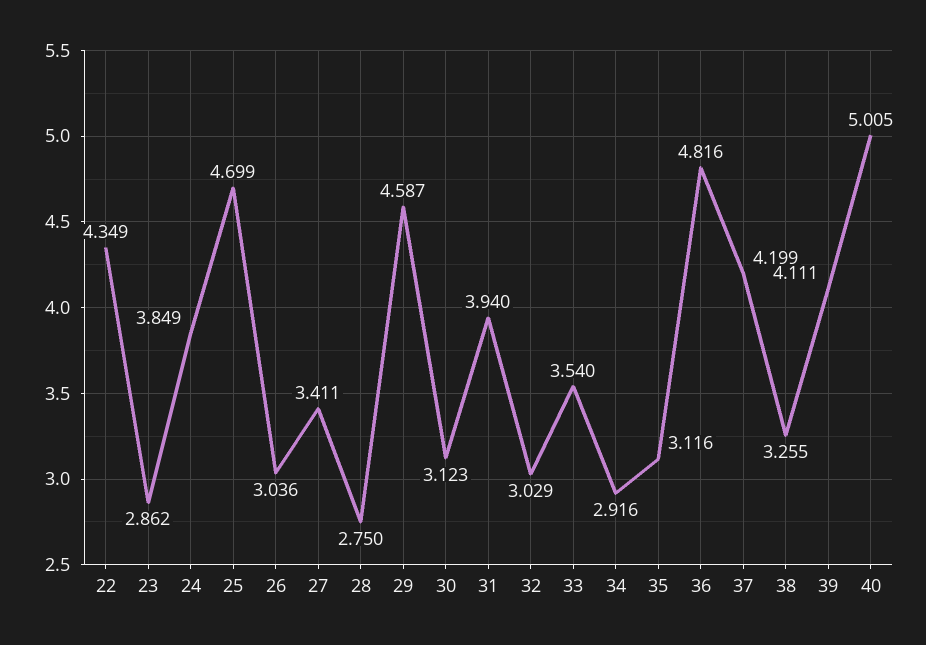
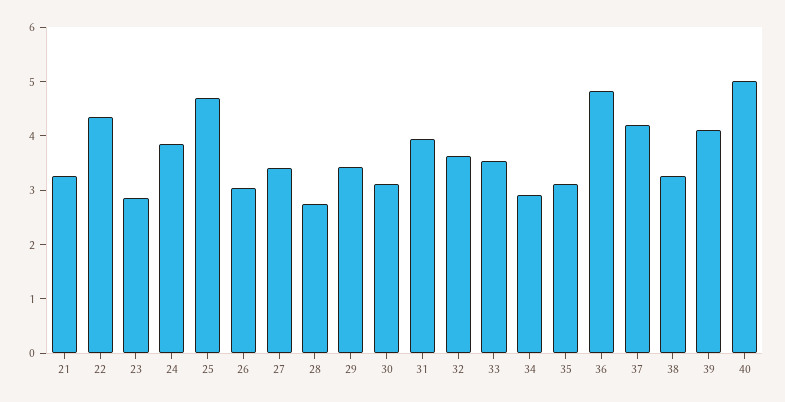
  {
    "22": 4.349,
    "23": 2.862,
    "24": 3.849,
    "25": 4.699,
    "26": 3.036,
    "27": 3.411,
    "28": 2.75,
-   "29": 4.587,
+   "29": 3.4,
    "30": 3.123,
    "31": 3.94,
-   "32": 3.029,
+   "32": 3.6,
    "33": 3.54,
    "34": 2.916,
    "35": 3.116,
    "36": 4.816,
    "37": 4.199,
    "38": 3.255,
    "39": 4.111,
-   "40": 5.005
+   "40": 5.005,
+   "21": 3.2
  }

